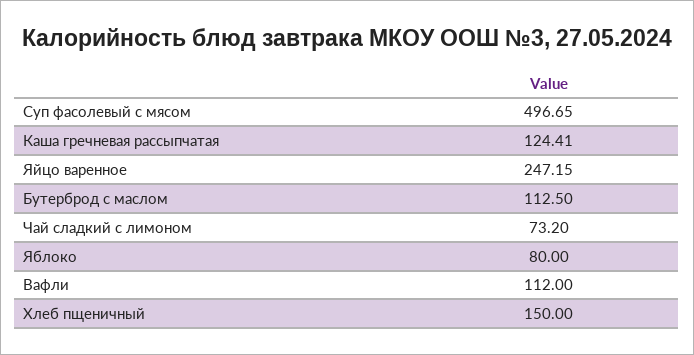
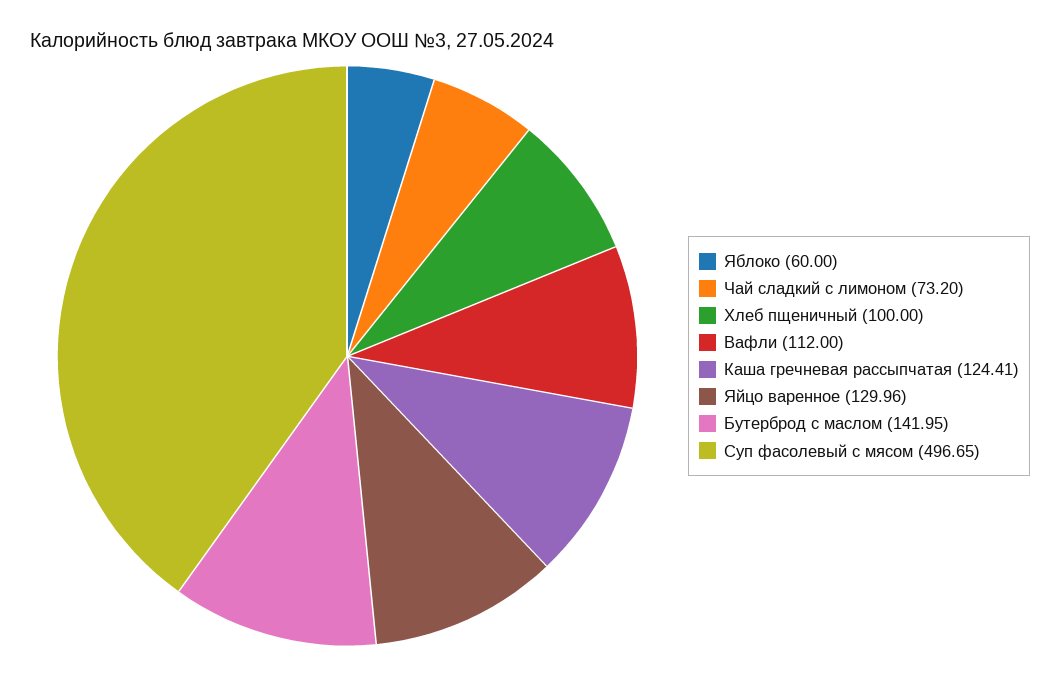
  {
    "Суп фасолевый с мясом": 496.65,
    "Каша гречневая рассыпчатая": 124.41,
-   "Яйцо варенное": 247.15,
+   "Яйцо варенное": 129.96,
-   "Бутерброд с маслом": 112.5,
+   "Бутерброд с маслом": 141.95,
    "Чай сладкий с лимоном": 73.2,
-   "Яблоко": 80,
+   "Яблоко": 60,
    "Вафли": 112,
-   "Хлеб пщеничный": 150
+   "Хлеб пщеничный": 100
  }

